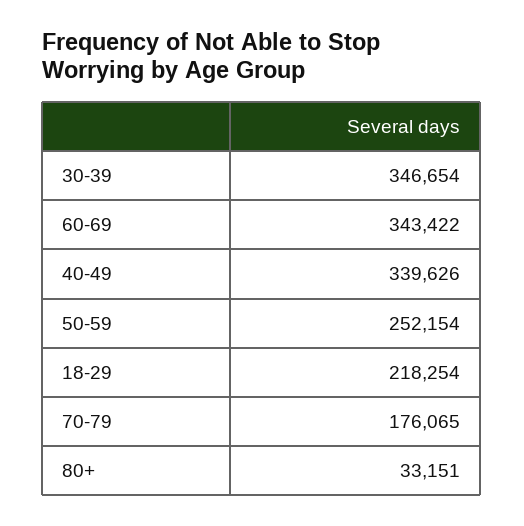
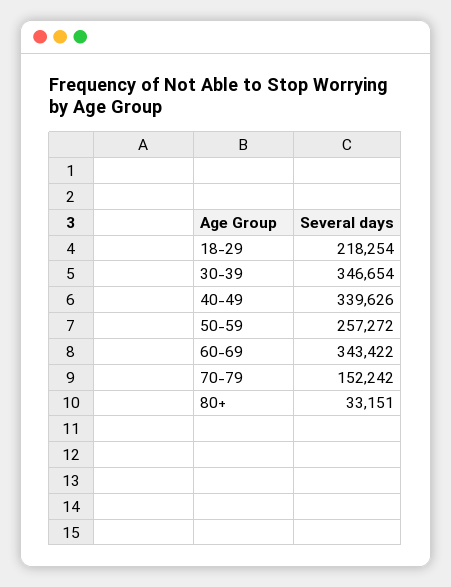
  {
    "30-39": 346654,
    "60-69": 343422,
    "40-49": 339626,
-   "50-59": 252154,
+   "50-59": 257272,
    "18-29": 218254,
-   "70-79": 176065,
+   "70-79": 152242,
    "80+": 33151
  }

